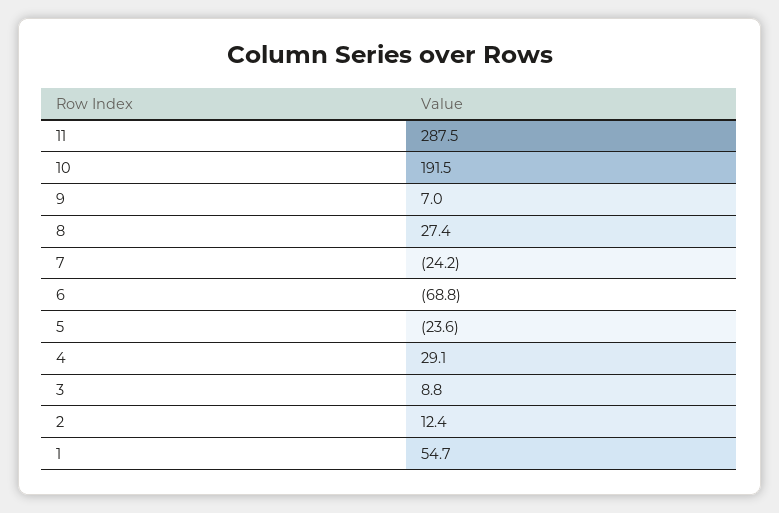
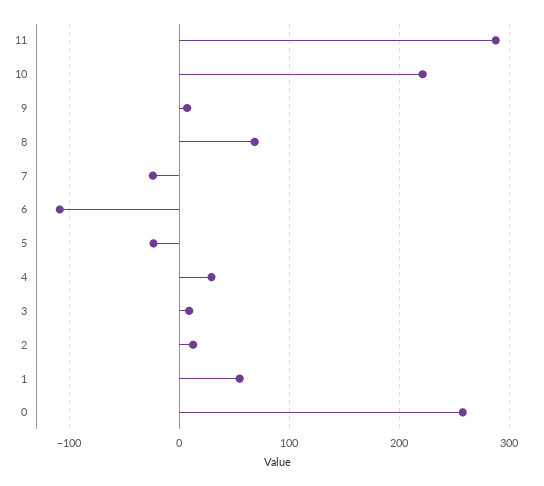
  {
    "11": 287.5,
-   "10": 191.5,
+   "10": 220,
    "9": 7,
-   "8": 27.4,
+   "8": 70,
    "7": -24.2,
-   "6": -68.8,
+   "6": -110,
    "5": -23.6,
    "4": 29.1,
    "3": 8.8,
    "2": 12.4,
-   "1": 54.7
+   "1": 54.7,
+   "0": 260
  }

